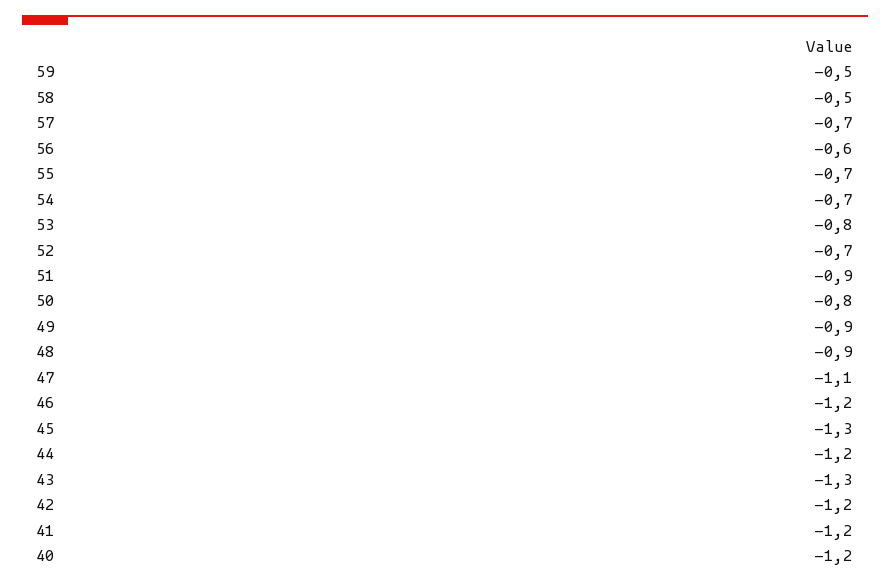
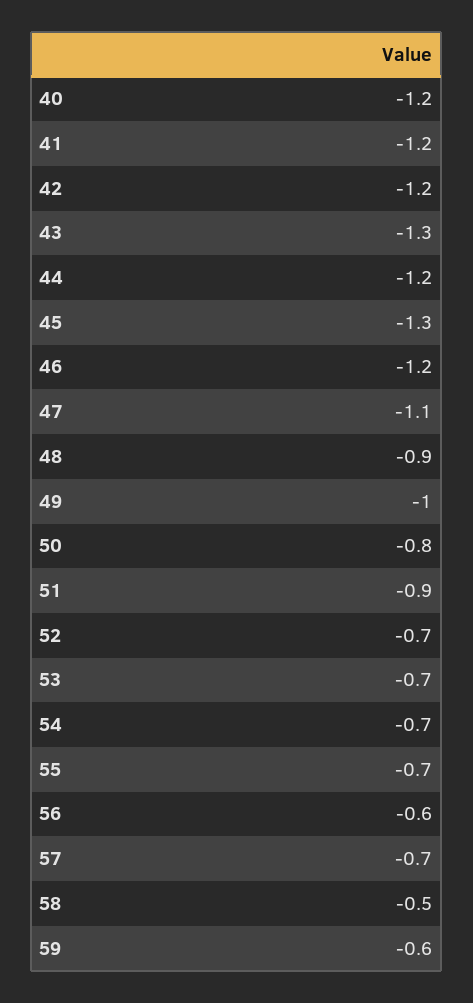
  {
-   "59": -0.5,
+   "59": -0.6,
    "58": -0.5,
    "57": -0.7,
    "56": -0.6,
    "55": -0.7,
    "54": -0.7,
-   "53": -0.8,
+   "53": -0.7,
    "52": -0.7,
    "51": -0.9,
    "50": -0.8,
-   "49": -0.9,
+   "49": -1,
    "48": -0.9,
    "47": -1.1,
    "46": -1.2,
    "45": -1.3,
    "44": -1.2,
    "43": -1.3,
    "42": -1.2,
    "41": -1.2,
    "40": -1.2
  }

